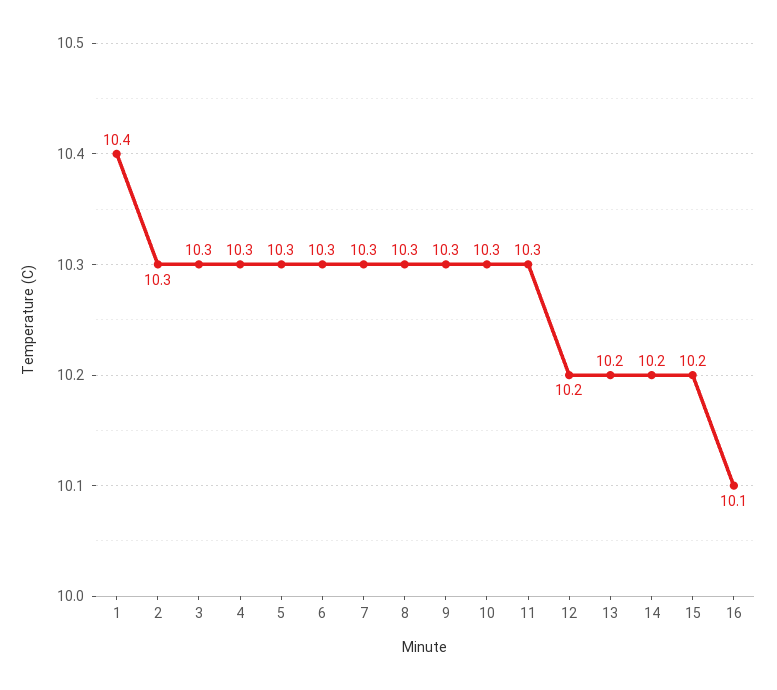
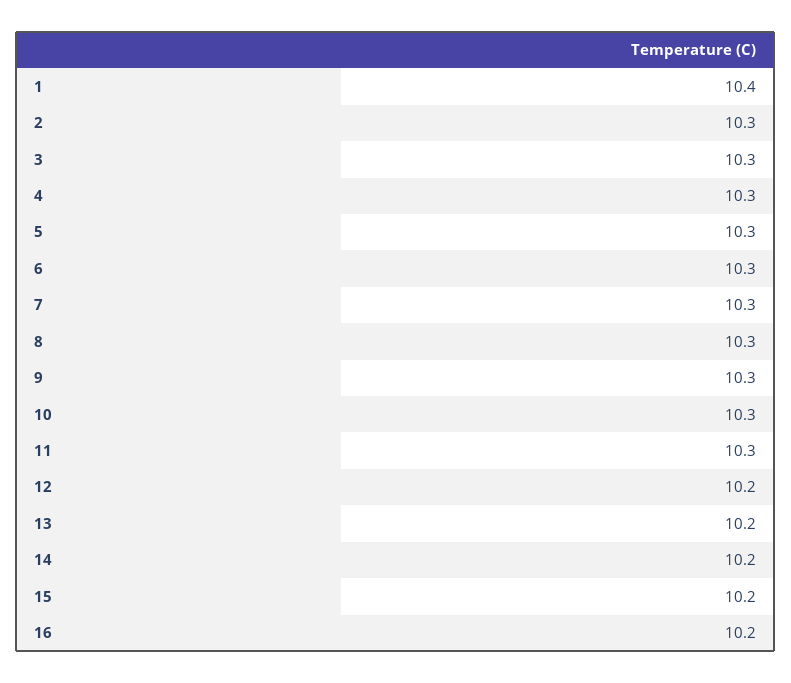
  {
    "1": 10.4,
    "2": 10.3,
    "3": 10.3,
    "4": 10.3,
    "5": 10.3,
    "6": 10.3,
    "7": 10.3,
    "8": 10.3,
    "9": 10.3,
    "10": 10.3,
    "11": 10.3,
    "12": 10.2,
    "13": 10.2,
    "14": 10.2,
    "15": 10.2,
-   "16": 10.1
+   "16": 10.2
  }

